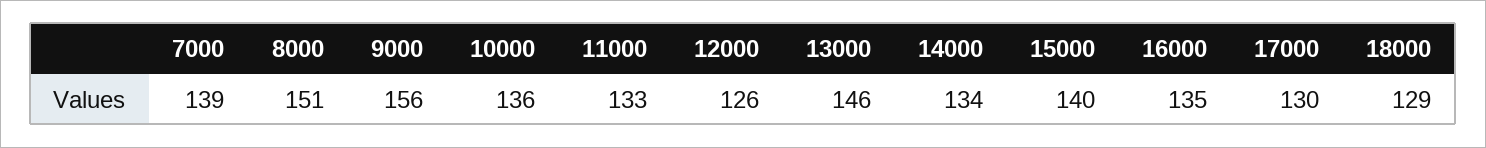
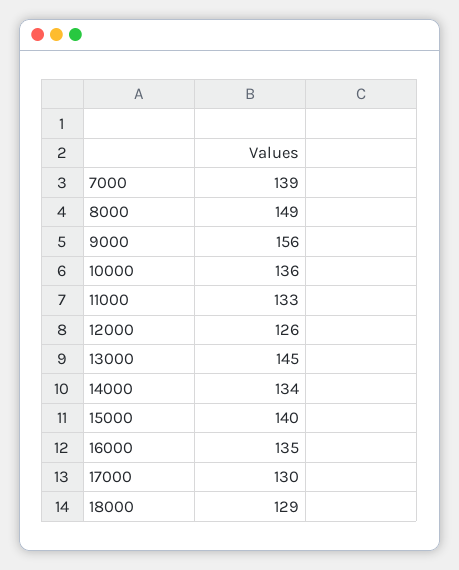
  {
    "7000": 139,
-   "8000": 151,
+   "8000": 149,
    "9000": 156,
    "10000": 136,
    "11000": 133,
    "12000": 126,
-   "13000": 146,
+   "13000": 145,
    "14000": 134,
    "15000": 140,
    "16000": 135,
    "17000": 130,
    "18000": 129
  }

